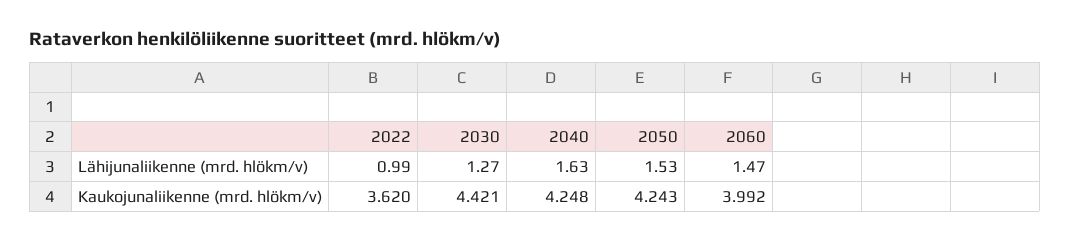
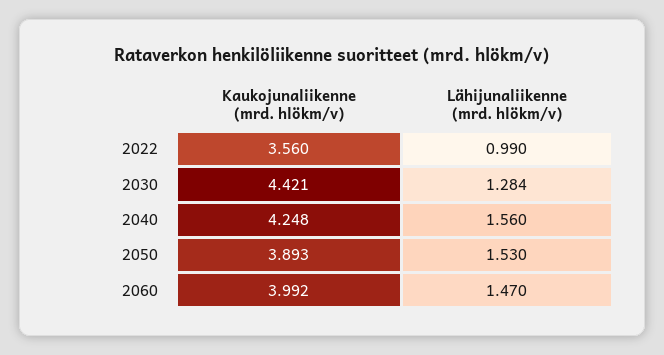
  {
    "2022": {
      "Lähijunaliikenne (mrd. hlökm/v)": 0.99,
-     "Kaukojunaliikenne (mrd. hlökm/v)": 3.62
+     "Kaukojunaliikenne (mrd. hlökm/v)": 3.56
    },
    "2030": {
-     "Lähijunaliikenne (mrd. hlökm/v)": 1.27,
+     "Lähijunaliikenne (mrd. hlökm/v)": 1.284,
      "Kaukojunaliikenne (mrd. hlökm/v)": 4.421
    },
    "2040": {
-     "Lähijunaliikenne (mrd. hlökm/v)": 1.63,
+     "Lähijunaliikenne (mrd. hlökm/v)": 1.56,
      "Kaukojunaliikenne (mrd. hlökm/v)": 4.248
    },
    "2050": {
      "Lähijunaliikenne (mrd. hlökm/v)": 1.53,
-     "Kaukojunaliikenne (mrd. hlökm/v)": 4.243
+     "Kaukojunaliikenne (mrd. hlökm/v)": 3.893
    },
    "2060": {
      "Lähijunaliikenne (mrd. hlökm/v)": 1.47,
      "Kaukojunaliikenne (mrd. hlökm/v)": 3.992
    }
  }

